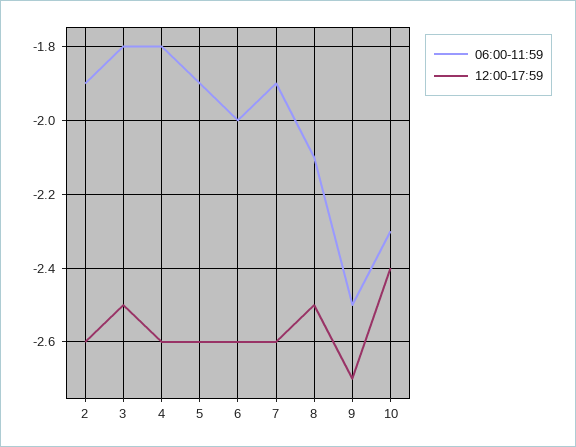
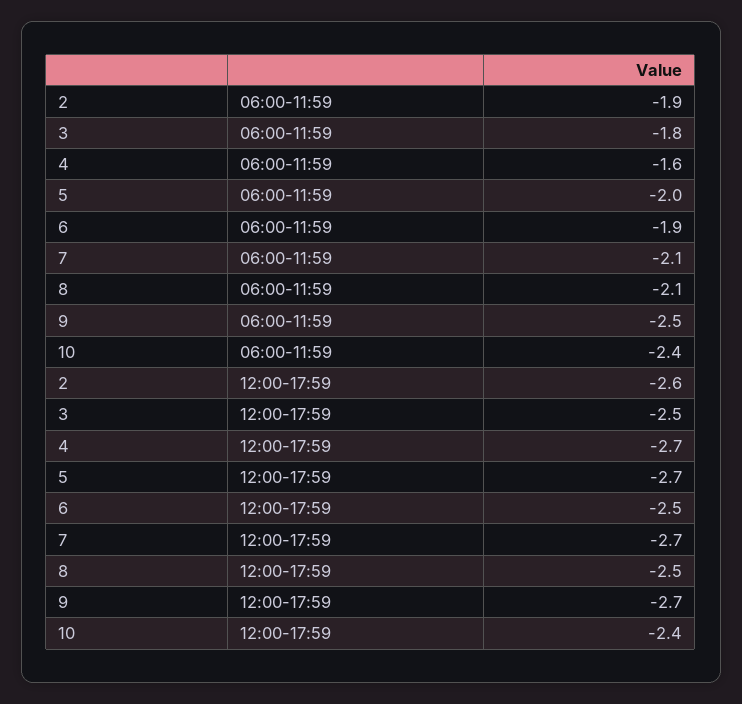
  {
    "06:00-11:59": {
      "2": -1.9,
      "3": -1.8,
-     "4": -1.8,
+     "4": -1.6,
-     "5": -1.9,
+     "5": -2,
-     "6": -2,
+     "6": -1.9,
-     "7": -1.9,
+     "7": -2.1,
      "8": -2.1,
      "9": -2.5,
-     "10": -2.3
+     "10": -2.4
    },
    "12:00-17:59": {
      "2": -2.6,
      "3": -2.5,
-     "4": -2.6,
+     "4": -2.7,
-     "5": -2.6,
+     "5": -2.7,
-     "6": -2.6,
+     "6": -2.5,
-     "7": -2.6,
+     "7": -2.7,
      "8": -2.5,
      "9": -2.7,
      "10": -2.4
    }
  }

